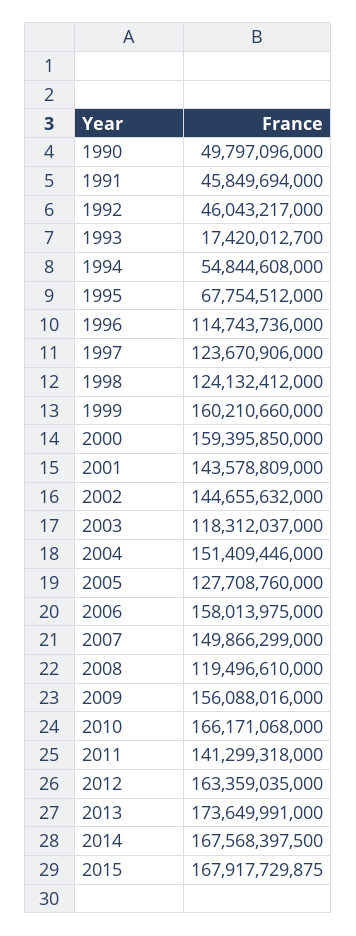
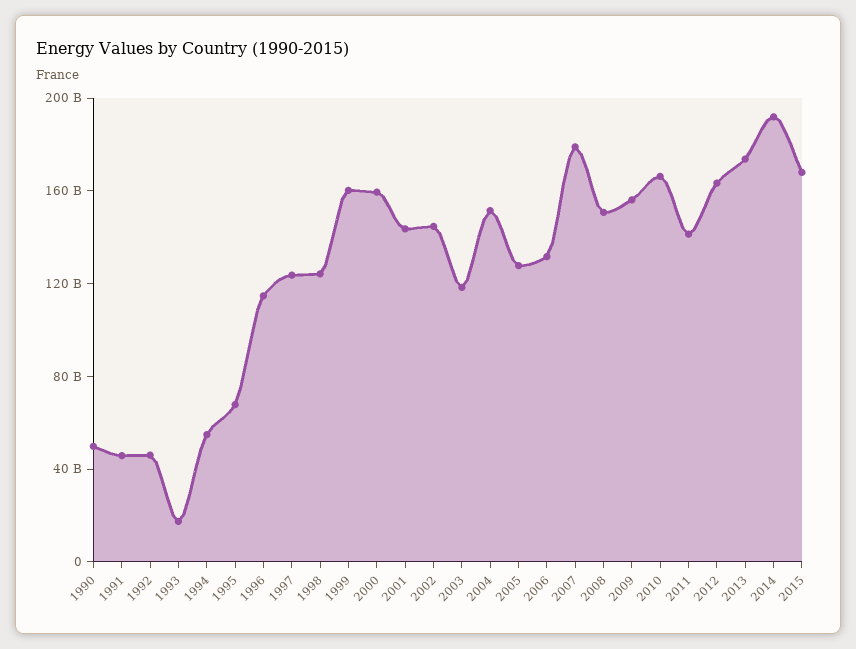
  {
    "1990": 49797096000,
    "1991": 45849694000,
    "1992": 46043217000,
    "1993": 17420012700,
    "1994": 54844608000,
    "1995": 67754512000,
    "1996": 114743736000,
    "1997": 123670906000,
    "1998": 124132412000,
    "1999": 160210660000,
    "2000": 159395850000,
    "2001": 143578809000,
    "2002": 144655632000,
    "2003": 118312037000,
    "2004": 151409446000,
    "2005": 127708760000,
-   "2006": 158013975000,
+   "2006": 130000000000,
-   "2007": 149866299000,
+   "2007": 180000000000,
-   "2008": 119496610000,
+   "2008": 150000000000,
    "2009": 156088016000,
    "2010": 166171068000,
    "2011": 141299318000,
    "2012": 163359035000,
    "2013": 173649991000,
-   "2014": 167568397500,
+   "2014": 190000000000,
    "2015": 167917729875
  }

